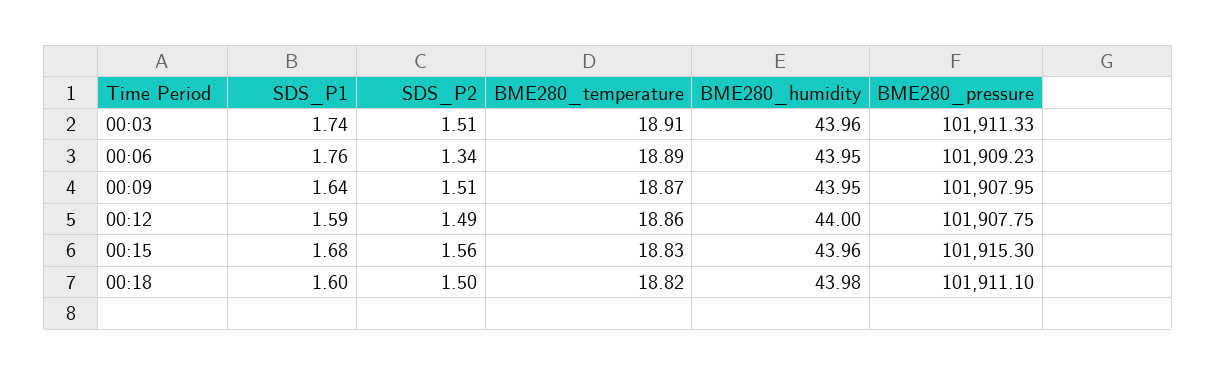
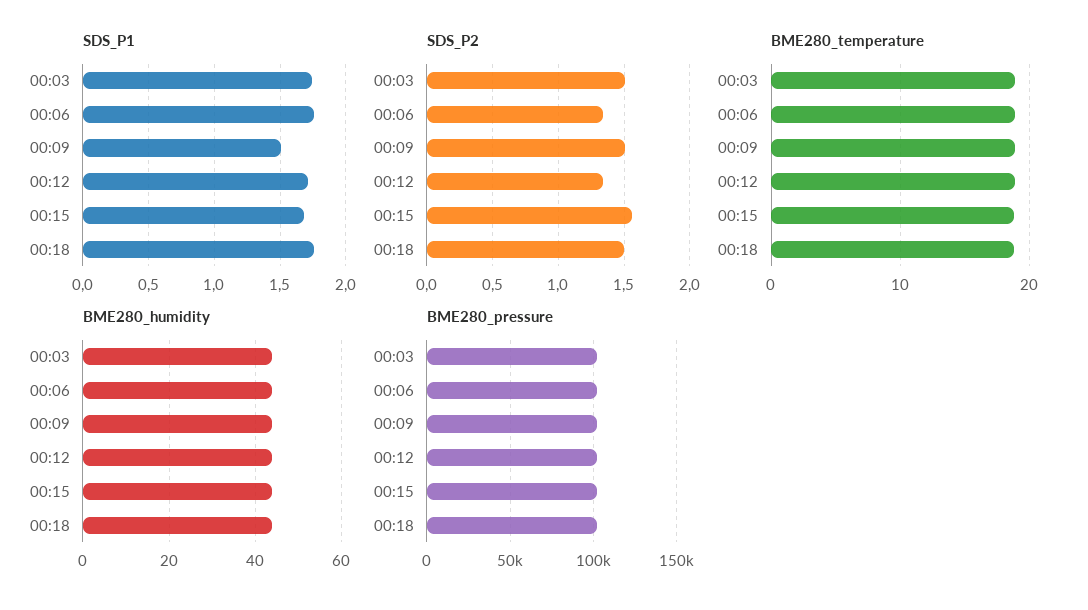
  {
    "SDS_P1": {
      "00:03": 1.74,
      "00:06": 1.76,
-     "00:09": 1.64,
+     "00:09": 1.5,
-     "00:12": 1.59,
+     "00:12": 1.7,
      "00:15": 1.68,
-     "00:18": 1.6
+     "00:18": 1.75
    },
    "SDS_P2": {
      "00:03": 1.51,
      "00:06": 1.34,
      "00:09": 1.51,
-     "00:12": 1.49,
+     "00:12": 1.35,
      "00:15": 1.56,
      "00:18": 1.5
    },
    "BME280_temperature": {
      "00:03": 18.91,
      "00:06": 18.89,
      "00:09": 18.87,
      "00:12": 18.86,
      "00:15": 18.83,
      "00:18": 18.82
    },
    "BME280_humidity": {
      "00:03": 43.96,
      "00:06": 43.95,
      "00:09": 43.95,
      "00:12": 44,
      "00:15": 43.96,
      "00:18": 43.98
    },
    "BME280_pressure": {
      "00:03": 101911.33,
      "00:06": 101909.23,
      "00:09": 101907.95,
      "00:12": 101907.75,
      "00:15": 101915.3,
      "00:18": 101911.1
    }
  }

